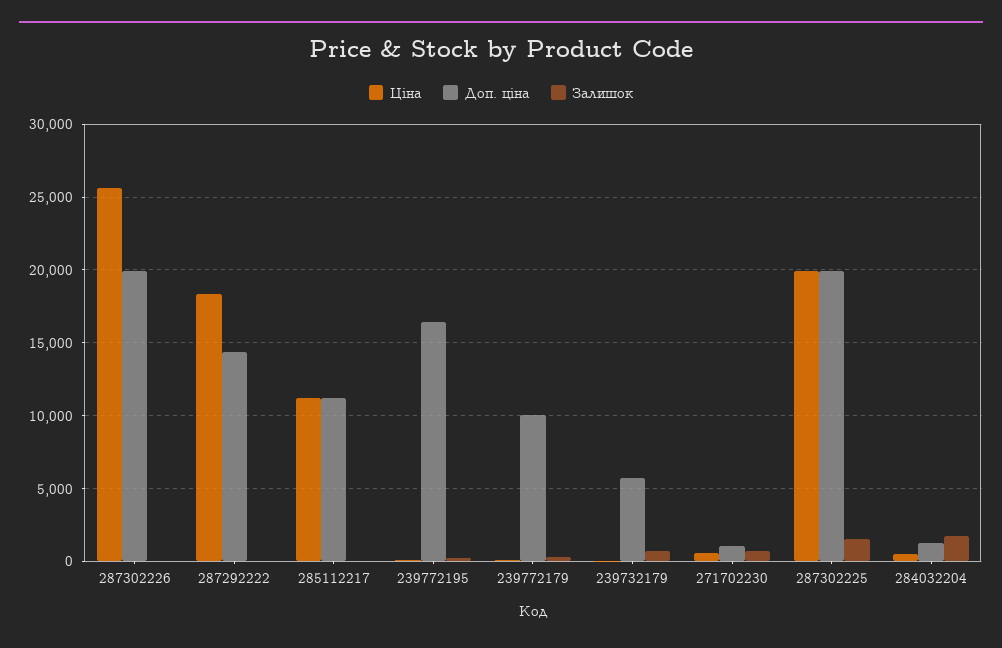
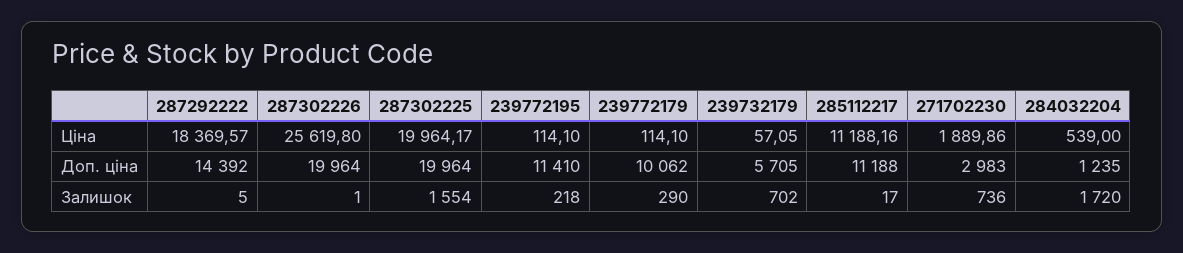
  {
    "Ціна": {
      "287302226": 25619.8,
      "287292222": 18369.57,
      "285112217": 11188.16,
      "239772195": 114.1,
      "239772179": 114.1,
      "239732179": 57.05,
-     "271702230": 500,
+     "271702230": 1889.86,
      "287302225": 19964.17,
      "284032204": 539
    },
    "Доп. ціна": {
      "287302226": 19964,
      "287292222": 14392,
      "285112217": 11188,
-     "239772195": 16500,
+     "239772195": 11410,
      "239772179": 10062,
      "239732179": 5705,
-     "271702230": 1000,
+     "271702230": 2983,
      "287302225": 19964,
      "284032204": 1235
    },
    "Залишок": {
      "287302226": 1,
      "287292222": 5,
      "285112217": 17,
      "239772195": 218,
      "239772179": 290,
      "239732179": 702,
      "271702230": 736,
      "287302225": 1554,
      "284032204": 1720
    }
  }

